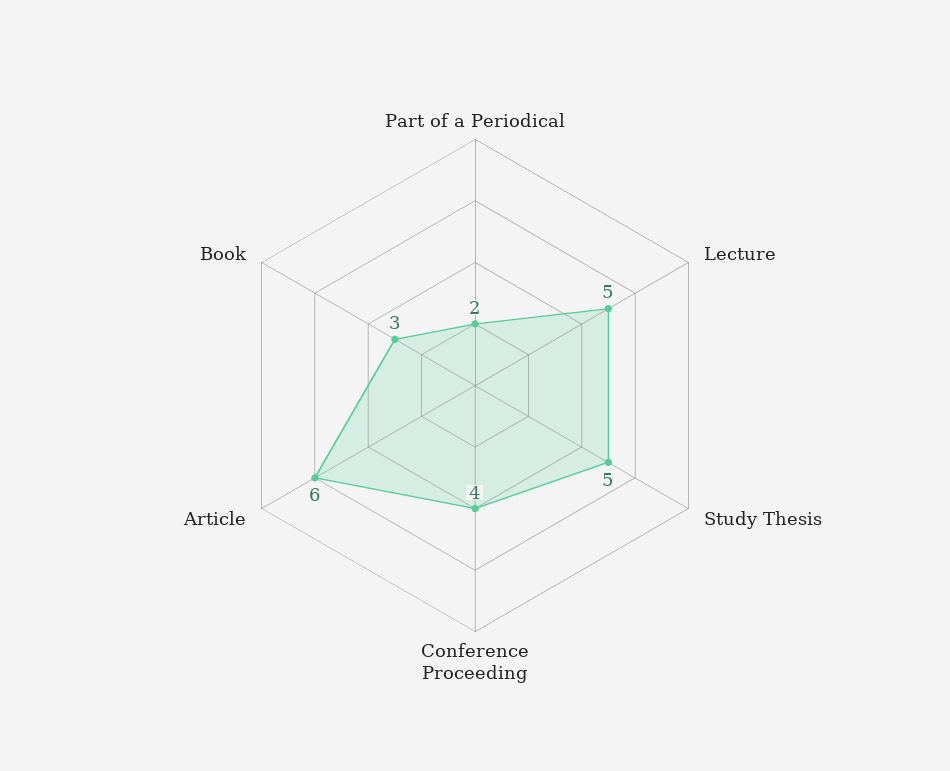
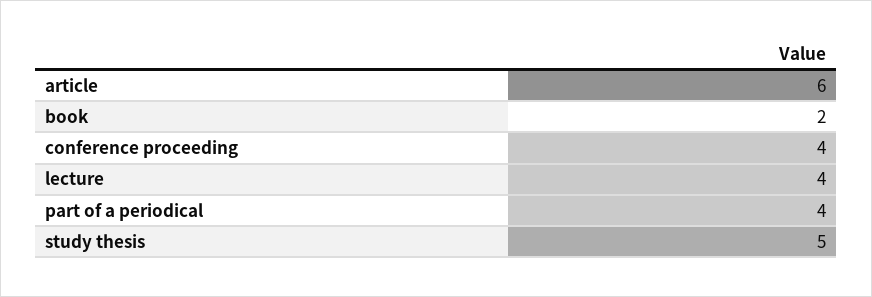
  {
-   "Part of a Periodical": 2,
+   "Part of a Periodical": 4,
-   "Lecture": 5,
+   "Lecture": 4,
    "Study Thesis": 5,
    "Conference Proceeding": 4,
    "Article": 6,
-   "Book": 3
+   "Book": 2
  }

